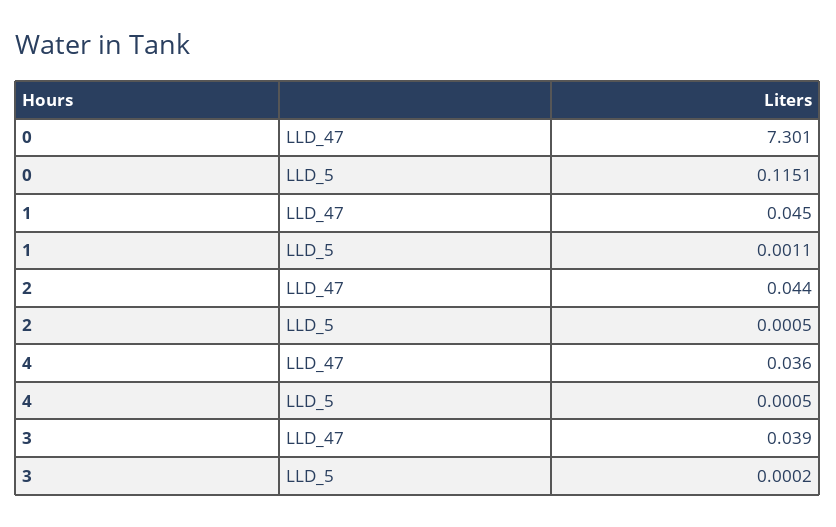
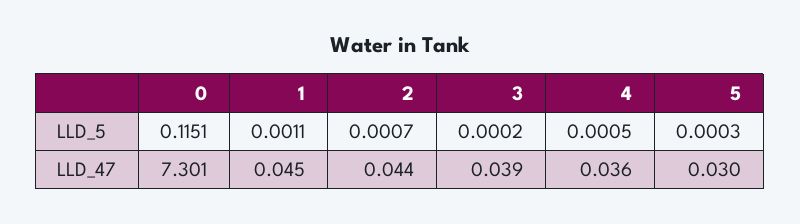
  {
    "0": {
      "LLD_47": 7.301,
      "LLD_5": 0.1151
    },
    "1": {
      "LLD_47": 0.045,
      "LLD_5": 0.0011
    },
    "2": {
      "LLD_47": 0.044,
-     "LLD_5": 0.0005
+     "LLD_5": 0.0007
    },
    "4": {
      "LLD_47": 0.036,
      "LLD_5": 0.0005
    },
    "3": {
      "LLD_47": 0.039,
      "LLD_5": 0.0002
-   }
+   },
+   "5": {
+     "LLD_5": 0.0003,
+     "LLD_47": 0.03
+   }
  }

